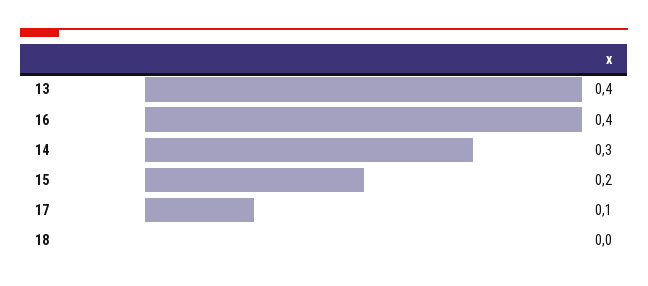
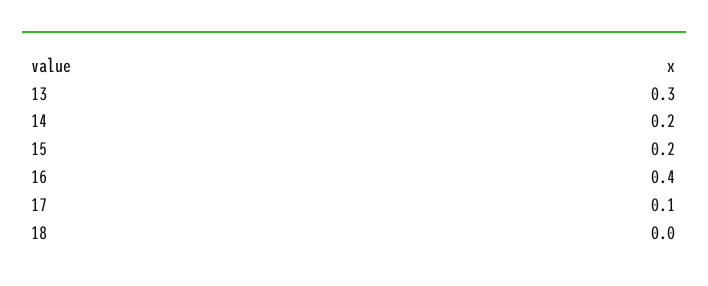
  {
-   "13": 0.4,
+   "13": 0.3,
    "16": 0.4,
-   "14": 0.3,
+   "14": 0.2,
    "15": 0.2,
    "17": 0.1,
    "18": 0
  }

